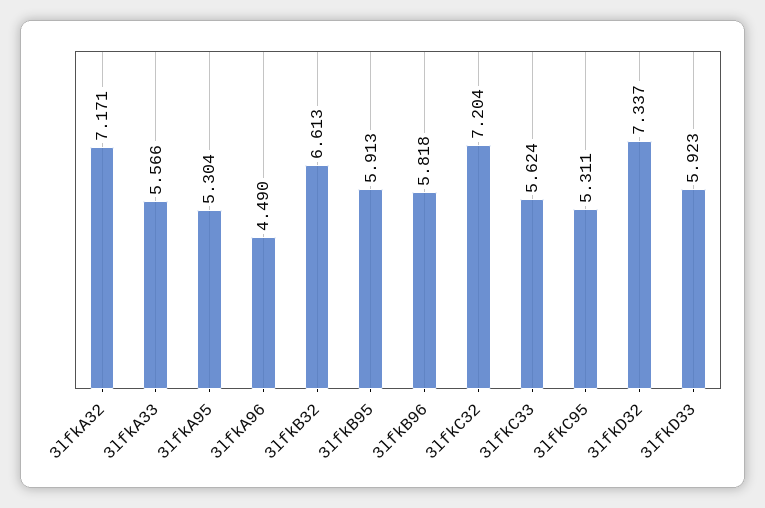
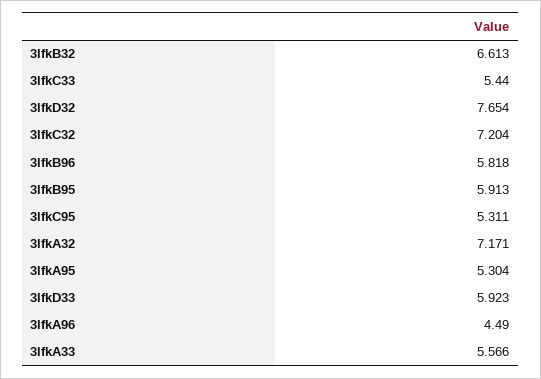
  {
    "3lfkA32": 7.171,
    "3lfkA33": 5.566,
    "3lfkA95": 5.304,
    "3lfkA96": 4.49,
    "3lfkB32": 6.613,
    "3lfkB95": 5.913,
    "3lfkB96": 5.818,
    "3lfkC32": 7.204,
-   "3lfkC33": 5.624,
+   "3lfkC33": 5.44,
    "3lfkC95": 5.311,
-   "3lfkD32": 7.337,
+   "3lfkD32": 7.654,
    "3lfkD33": 5.923
  }

